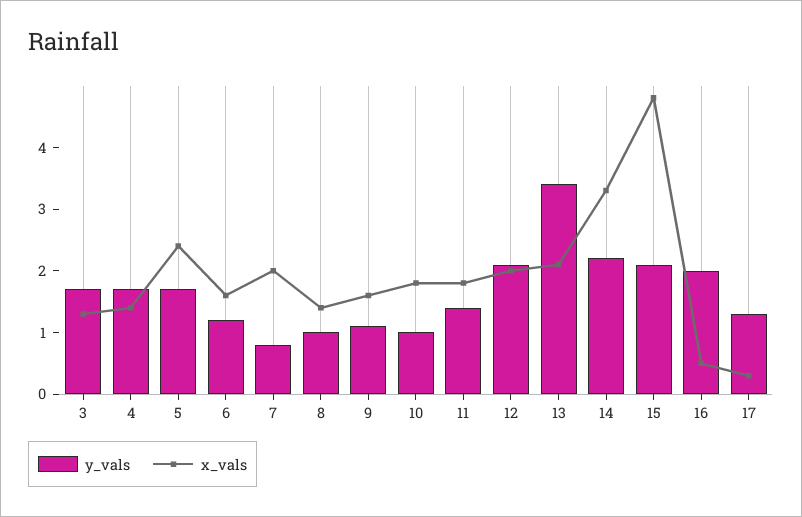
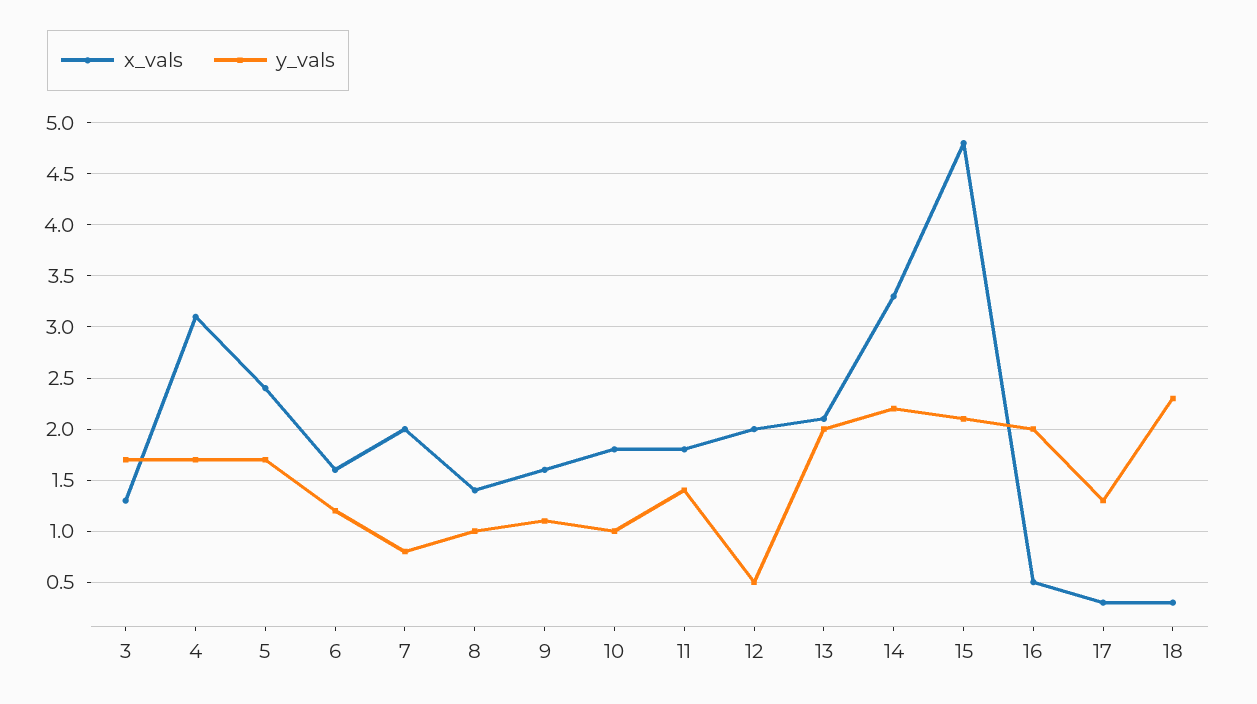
  {
    "y_vals": {
      "3": 1.7,
      "4": 1.7,
      "5": 1.7,
      "6": 1.2,
      "7": 0.8,
      "8": 1,
      "9": 1.1,
      "10": 1,
      "11": 1.4,
-     "12": 2,
+     "12": 0.5,
-     "13": 3.5,
+     "13": 2,
      "14": 2.2,
      "15": 2.1,
      "16": 2,
-     "17": 1.3
+     "17": 1.3,
+     "18": 2.3
    },
    "x_vals": {
      "3": 1.3,
-     "4": 1.5,
+     "4": 3.1,
      "5": 2.4,
      "6": 1.6,
      "7": 2,
      "8": 1.4,
      "9": 1.6,
      "10": 1.8,
      "11": 1.8,
      "12": 2,
      "13": 2.1,
      "14": 3.3,
      "15": 4.8,
      "16": 0.5,
-     "17": 0.3
+     "17": 0.3,
+     "18": 0.3
    }
  }

